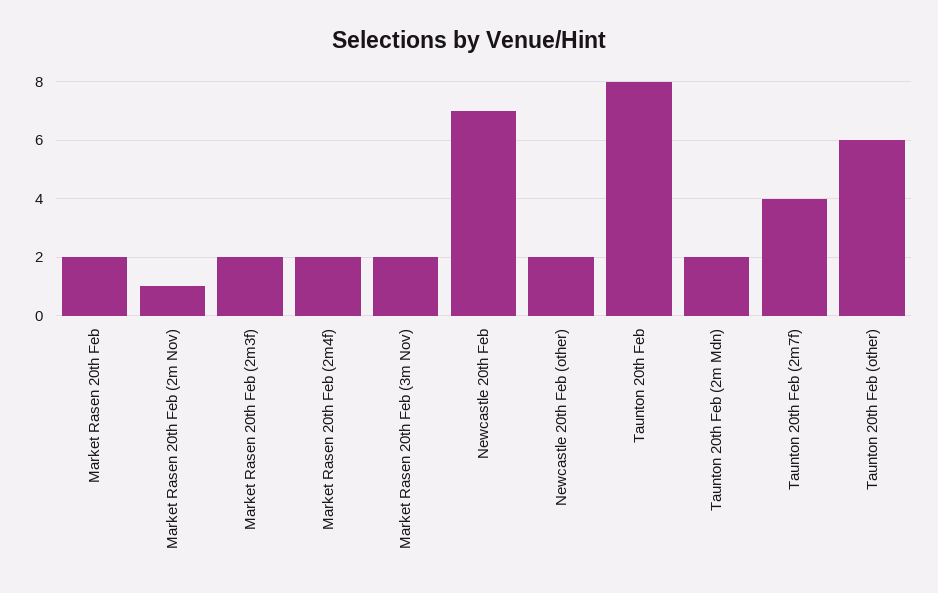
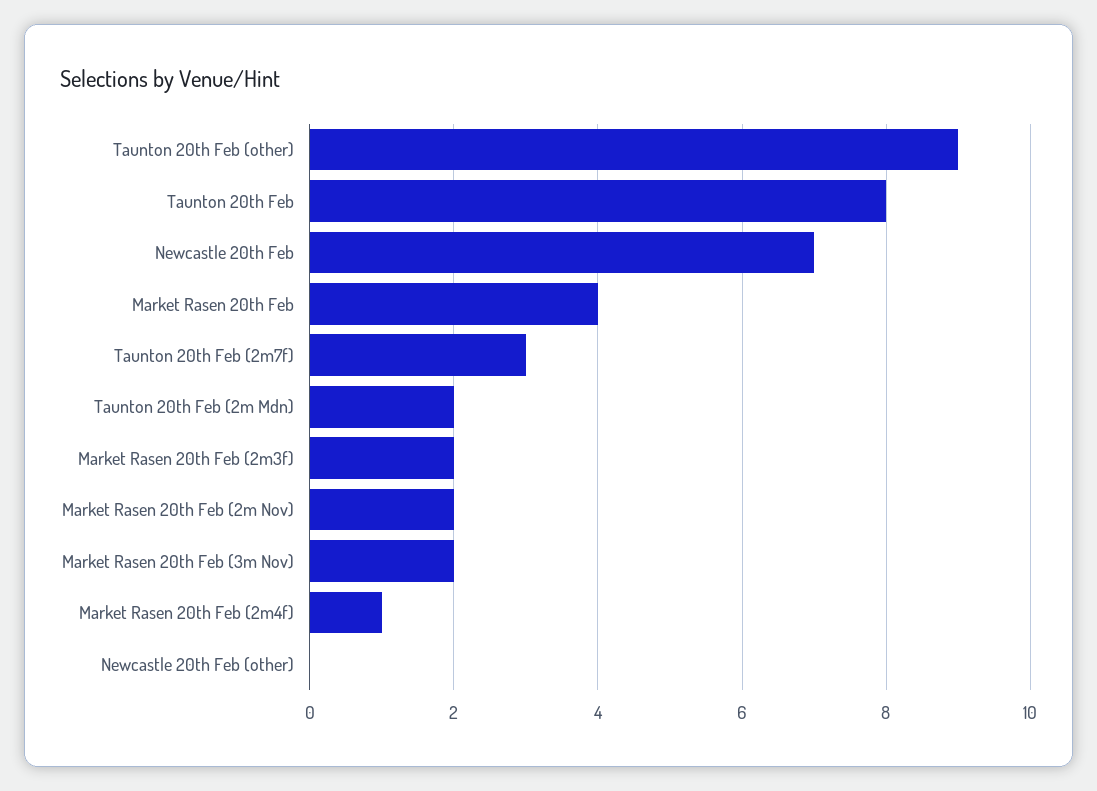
  {
-   "Market Rasen 20th Feb": 2,
+   "Market Rasen 20th Feb": 4,
-   "Market Rasen 20th Feb (2m Nov)": 1,
+   "Market Rasen 20th Feb (2m Nov)": 2,
    "Market Rasen 20th Feb (2m3f)": 2,
-   "Market Rasen 20th Feb (2m4f)": 2,
+   "Market Rasen 20th Feb (2m4f)": 1,
    "Market Rasen 20th Feb (3m Nov)": 2,
    "Newcastle 20th Feb": 7,
-   "Newcastle 20th Feb (other)": 2,
+   "Newcastle 20th Feb (other)": 0,
    "Taunton 20th Feb": 8,
    "Taunton 20th Feb (2m Mdn)": 2,
-   "Taunton 20th Feb (2m7f)": 4,
+   "Taunton 20th Feb (2m7f)": 3,
-   "Taunton 20th Feb (other)": 6
+   "Taunton 20th Feb (other)": 9
  }

